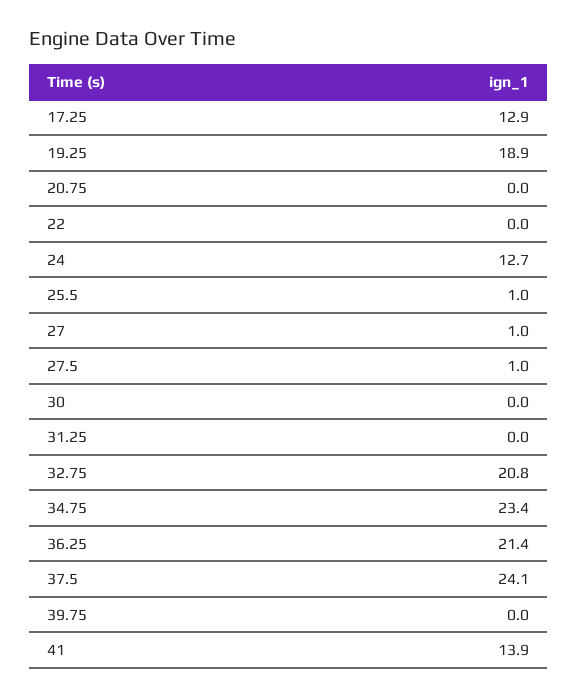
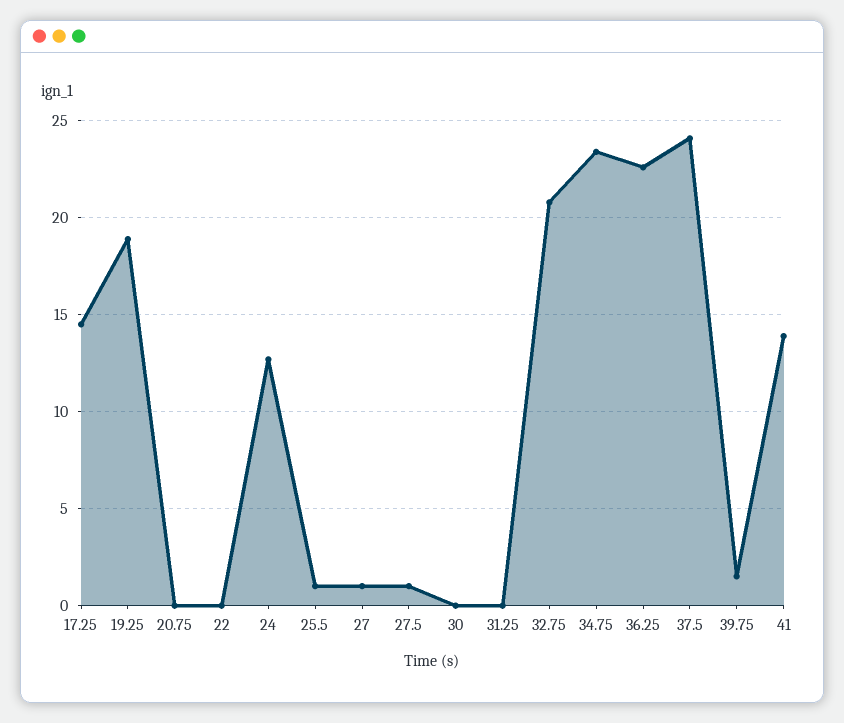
  {
-   "17.25": 12.9,
+   "17.25": 14.5,
    "19.25": 18.9,
    "20.75": 0,
    "22": 0,
    "24": 12.7,
    "25.5": 1,
    "27": 1,
    "27.5": 1,
    "30": 0,
    "31.25": 0,
    "32.75": 20.8,
    "34.75": 23.4,
-   "36.25": 21.4,
+   "36.25": 22.5,
    "37.5": 24.1,
-   "39.75": 0,
+   "39.75": 1.5,
    "41": 13.9
  }

